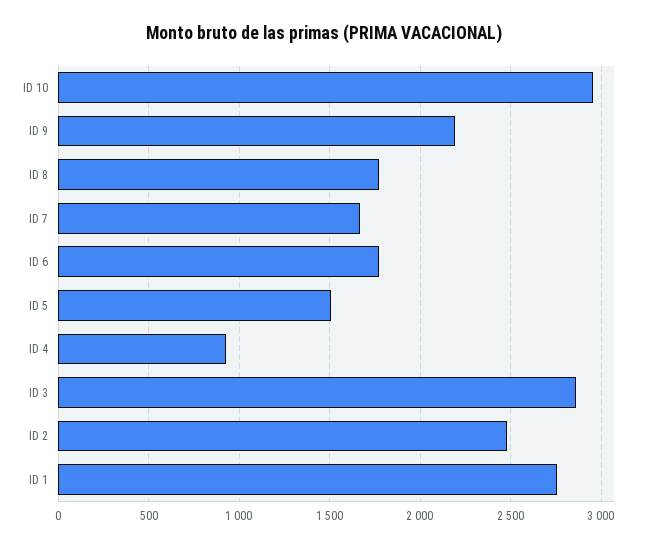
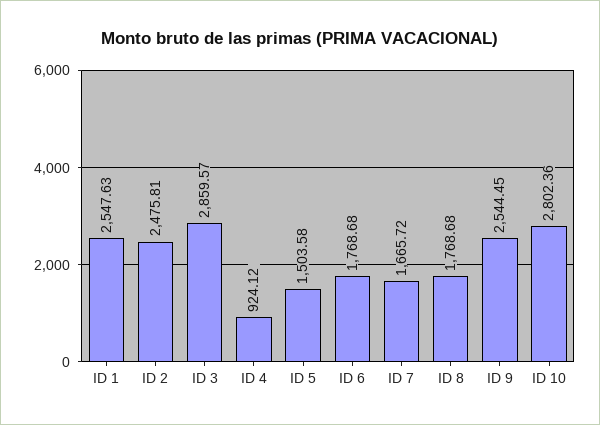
  {
-   "ID 10": 2950,
+   "ID 10": 2802.36,
-   "ID 9": 2200,
+   "ID 9": 2544.45,
    "ID 8": 1768.68,
    "ID 7": 1665.72,
    "ID 6": 1768.68,
    "ID 5": 1503.58,
    "ID 4": 924.12,
    "ID 3": 2859.57,
    "ID 2": 2475.81,
-   "ID 1": 2750
+   "ID 1": 2547.63
  }

